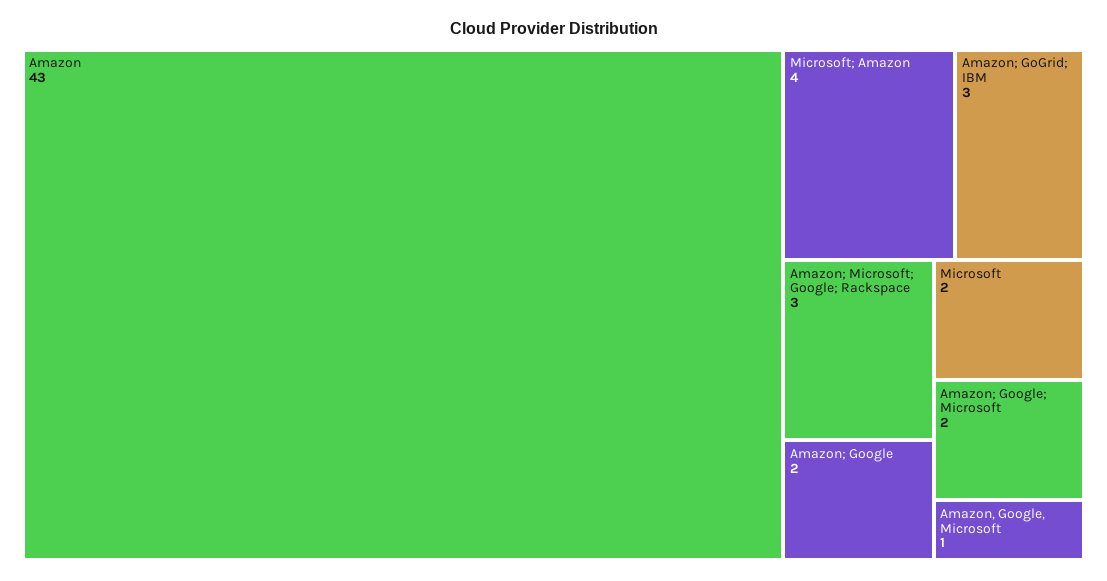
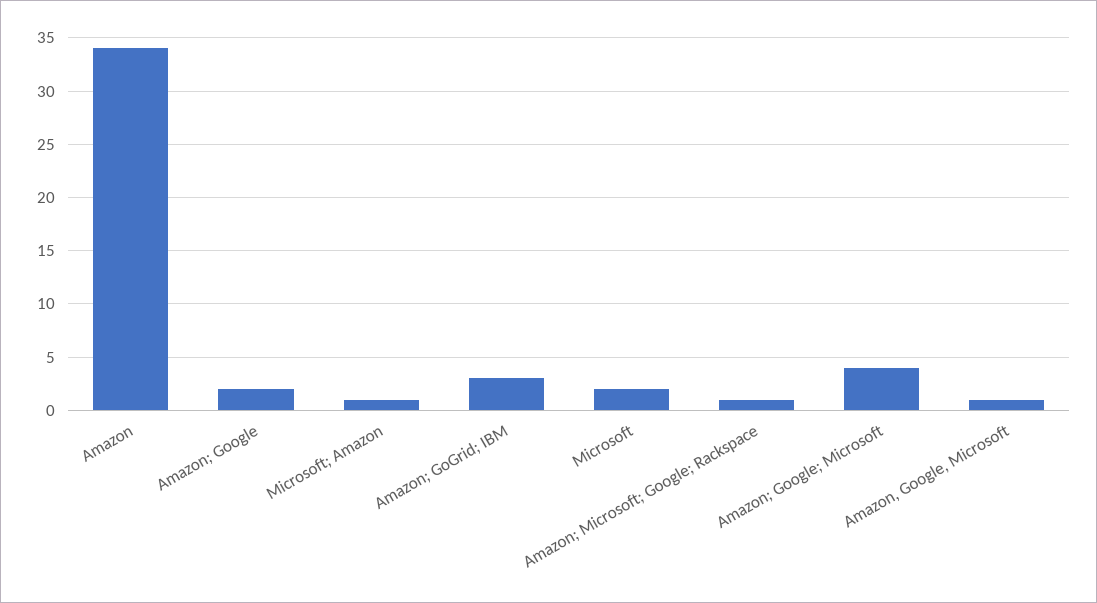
  {
-   "Amazon": 43,
+   "Amazon": 34,
-   "Microsoft; Amazon": 4,
+   "Microsoft; Amazon": 1,
    "Amazon; GoGrid; IBM": 3,
-   "Amazon; Microsoft; Google; Rackspace": 3,
+   "Amazon; Microsoft; Google; Rackspace": 1,
    "Amazon; Google": 2,
    "Microsoft": 2,
-   "Amazon; Google; Microsoft": 2,
+   "Amazon; Google; Microsoft": 4,
    "Amazon, Google, Microsoft": 1
  }

